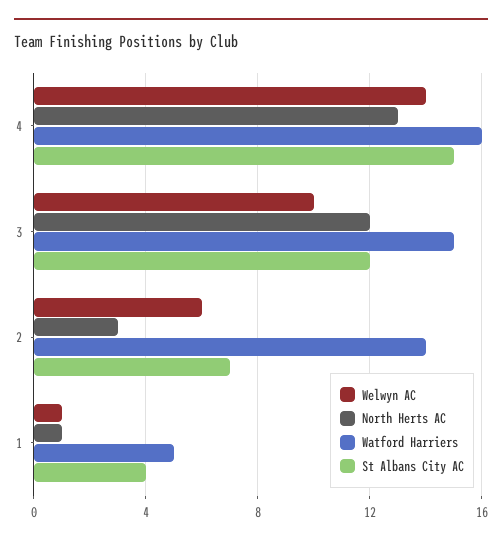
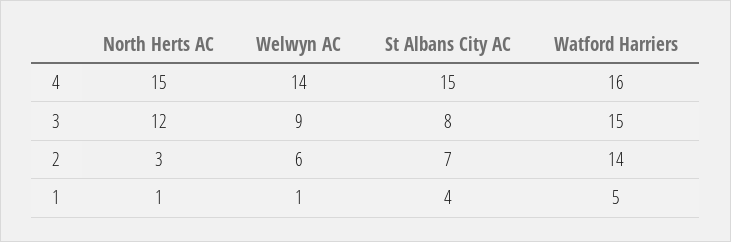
  {
    "Welwyn AC": {
      "4": 14,
-     "3": 10,
+     "3": 9,
      "2": 6,
      "1": 1
    },
    "North Herts AC": {
-     "4": 13,
+     "4": 15,
      "3": 12,
      "2": 3,
      "1": 1
    },
    "Watford Harriers": {
      "4": 16,
      "3": 15,
      "2": 14,
      "1": 5
    },
    "St Albans City AC": {
      "4": 15,
-     "3": 12,
+     "3": 8,
      "2": 7,
      "1": 4
    }
  }

